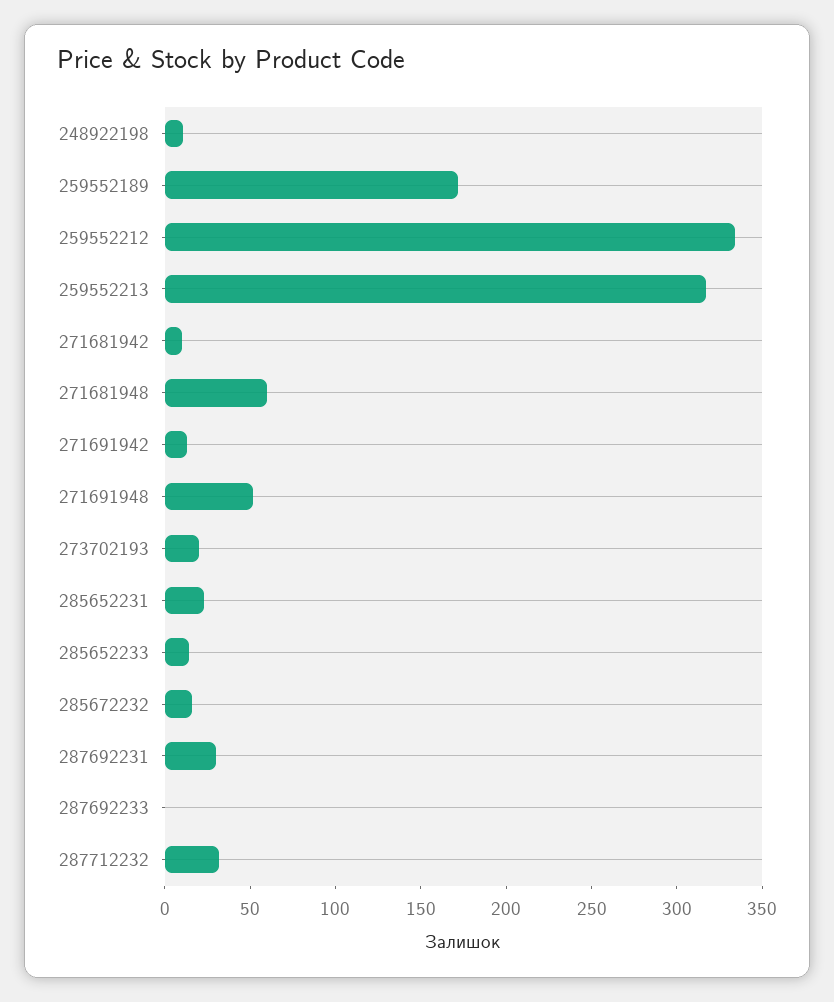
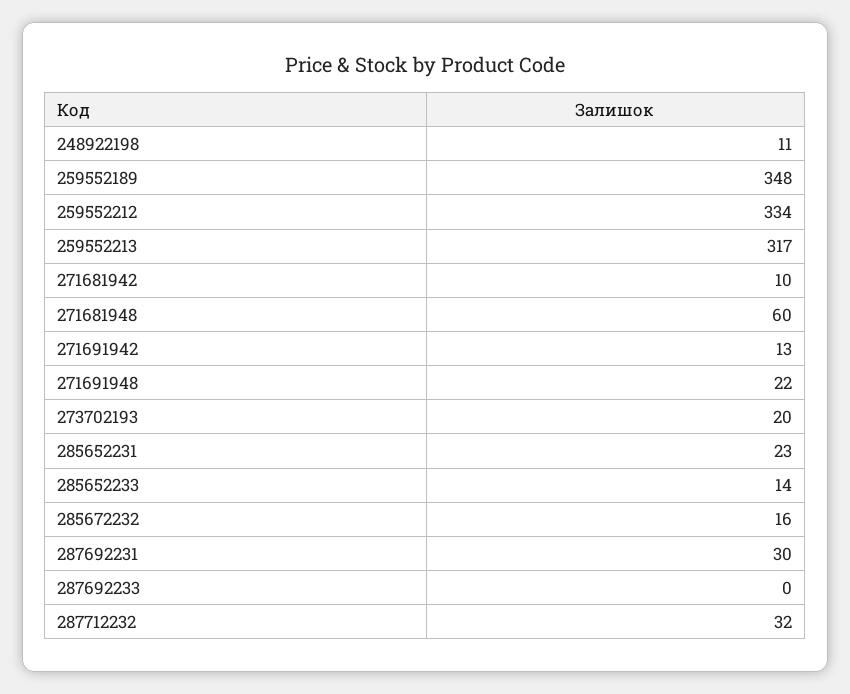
  {
    "248922198": 11,
-   "259552189": 170,
+   "259552189": 348,
    "259552212": 334,
    "259552213": 317,
    "271681942": 10,
    "271681948": 60,
    "271691942": 13,
-   "271691948": 50,
+   "271691948": 22,
    "273702193": 20,
    "285652231": 23,
    "285652233": 14,
    "285672232": 16,
    "287692231": 30,
    "287692233": 0,
    "287712232": 32
  }

